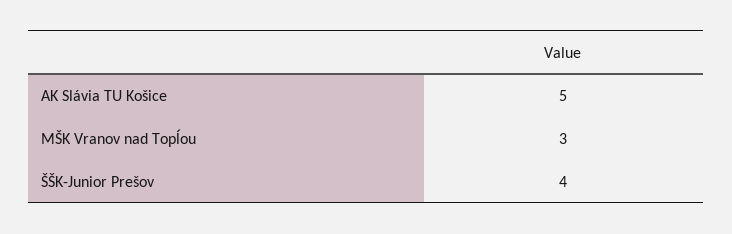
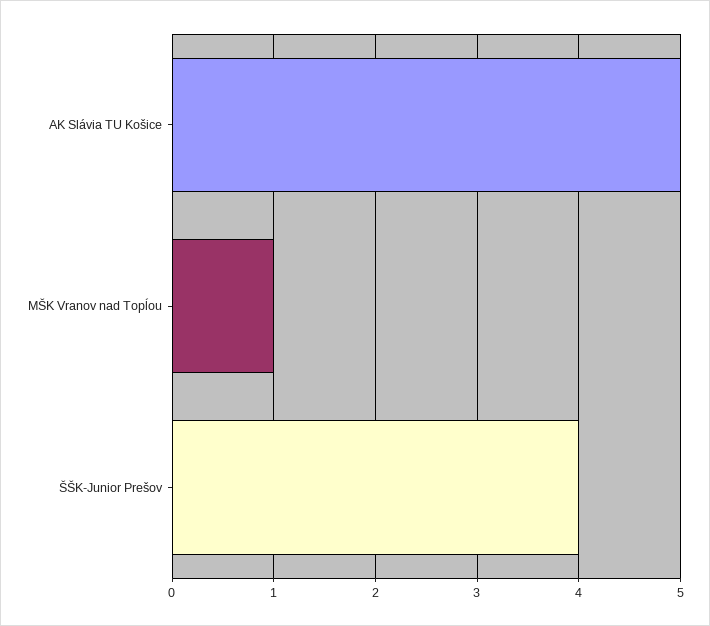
  {
    "AK Slávia TU Košice": 5,
-   "MŠK Vranov nad Topĺou": 3,
+   "MŠK Vranov nad Topĺou": 1,
    "ŠŠK-Junior Prešov": 4
  }

